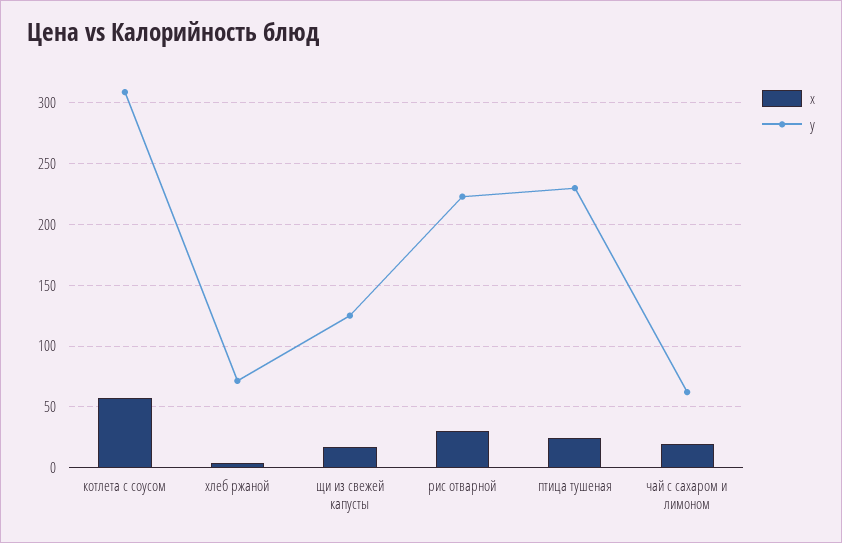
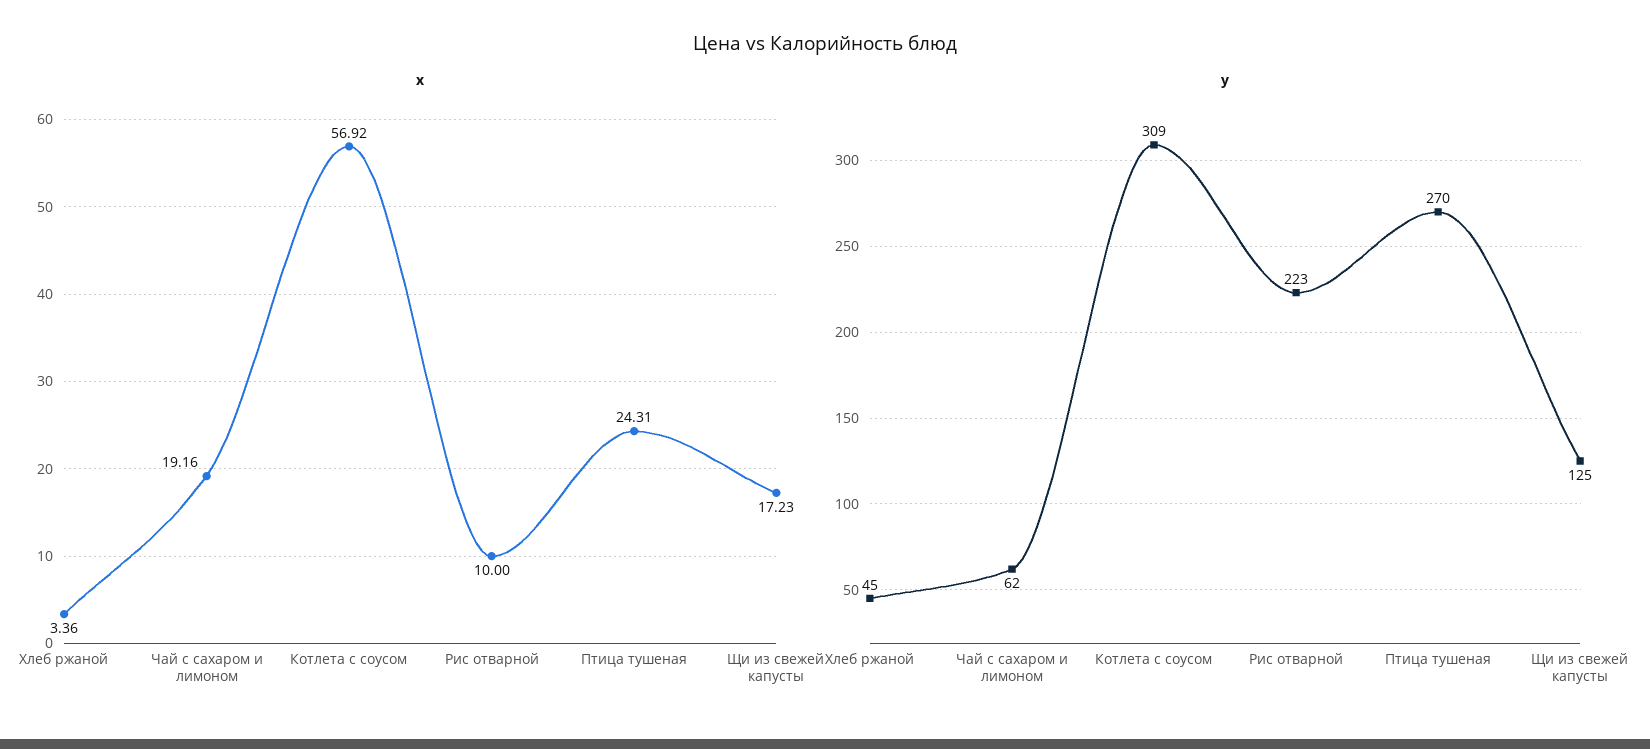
  {
    "x": {
      "котлета с соусом": 56.92,
      "хлеб ржаной": 3.36,
      "щи из свежей капусты": 17.23,
-     "рис отварной": 30,
+     "рис отварной": 10,
      "птица тушеная": 24.31,
      "чай с сахаром и лимоном": 19.16
    },
    "y": {
      "котлета с соусом": 309,
-     "хлеб ржаной": 70,
+     "хлеб ржаной": 45,
      "щи из свежей капусты": 125,
      "рис отварной": 223,
-     "птица тушеная": 230,
+     "птица тушеная": 270,
      "чай с сахаром и лимоном": 62
    }
  }

